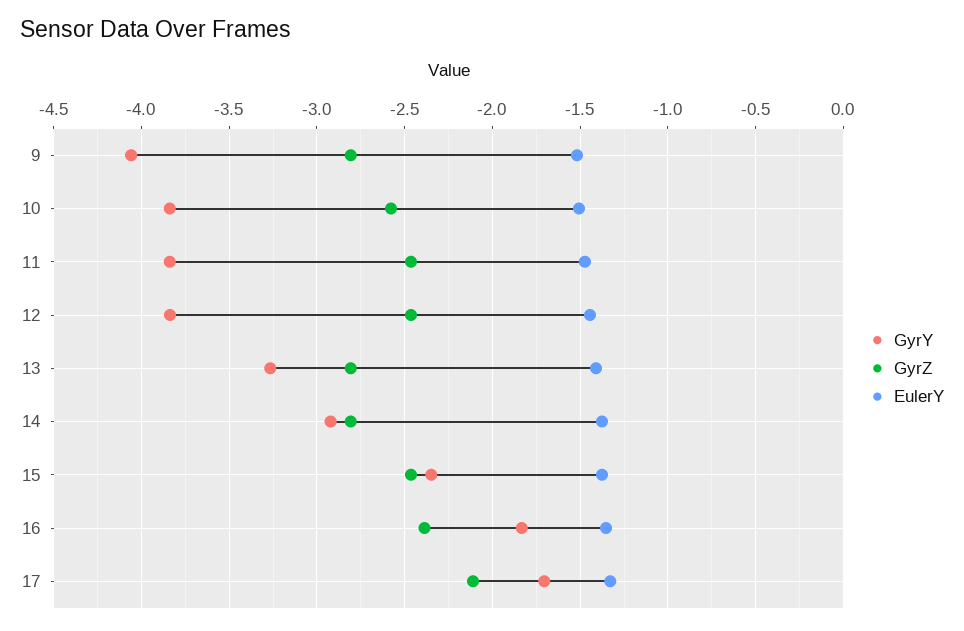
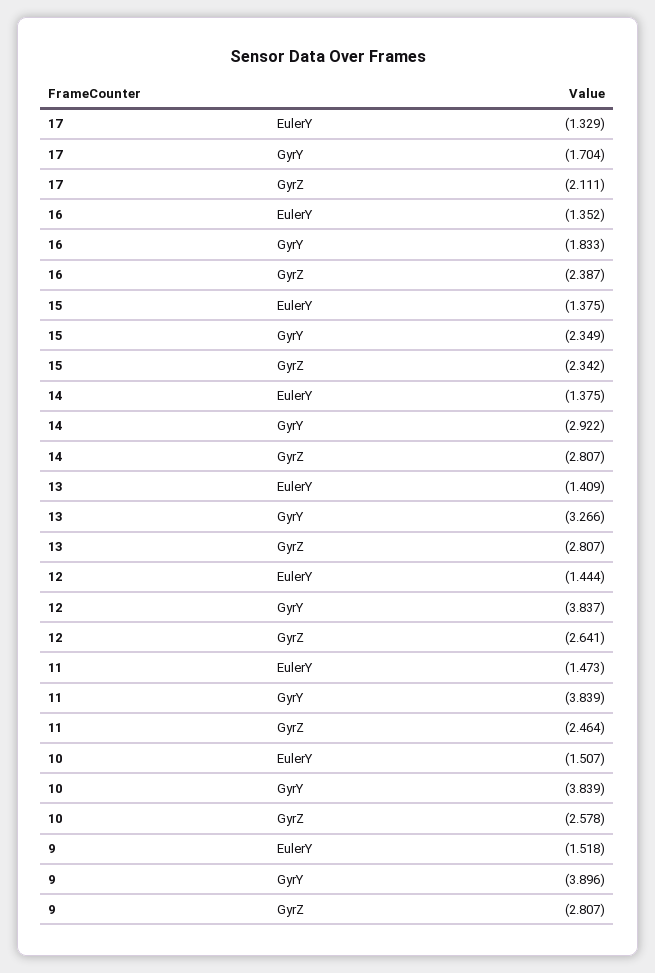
  {
    "GyrY": {
-     "9": -4.05,
+     "9": -3.896,
      "10": -3.839,
      "11": -3.839,
      "12": -3.837,
      "13": -3.266,
      "14": -2.922,
      "15": -2.349,
      "16": -1.833,
      "17": -1.704
    },
    "GyrZ": {
      "9": -2.807,
      "10": -2.578,
      "11": -2.464,
-     "12": -2.45,
+     "12": -2.641,
      "13": -2.807,
      "14": -2.807,
-     "15": -2.45,
+     "15": -2.342,
      "16": -2.387,
      "17": -2.111
    },
    "EulerY": {
      "9": -1.518,
      "10": -1.507,
      "11": -1.473,
      "12": -1.444,
      "13": -1.409,
      "14": -1.375,
      "15": -1.375,
      "16": -1.352,
      "17": -1.329
    }
  }

